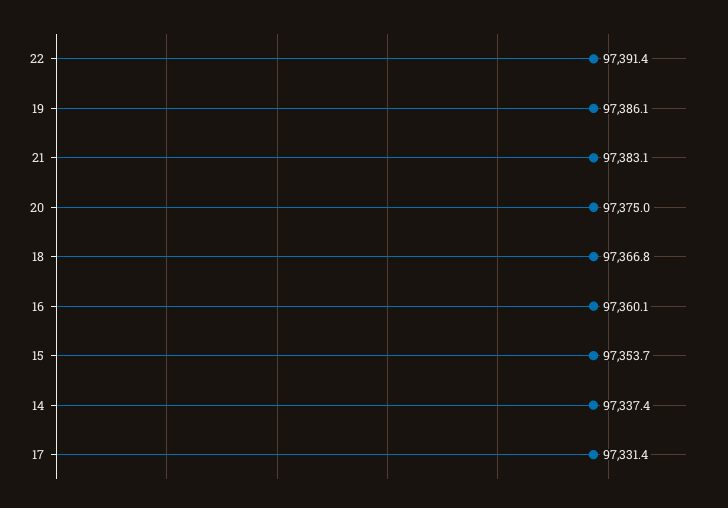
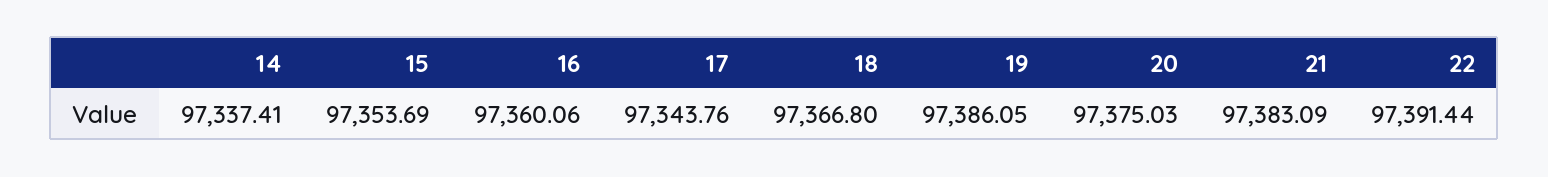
  {
    "22": 97391.44,
    "19": 97386.05,
    "21": 97383.09,
    "20": 97375.03,
    "18": 97366.8,
    "16": 97360.06,
    "15": 97353.69,
    "14": 97337.41,
-   "17": 97331.4
+   "17": 97343.76
  }

